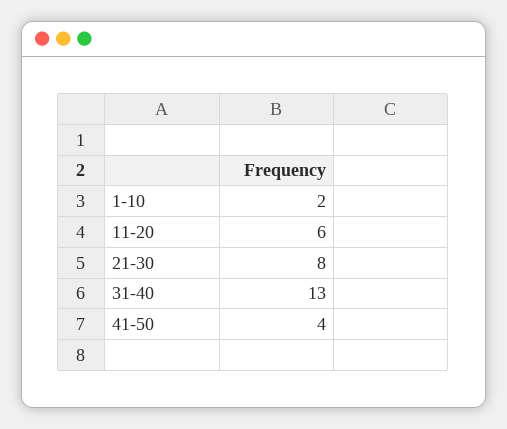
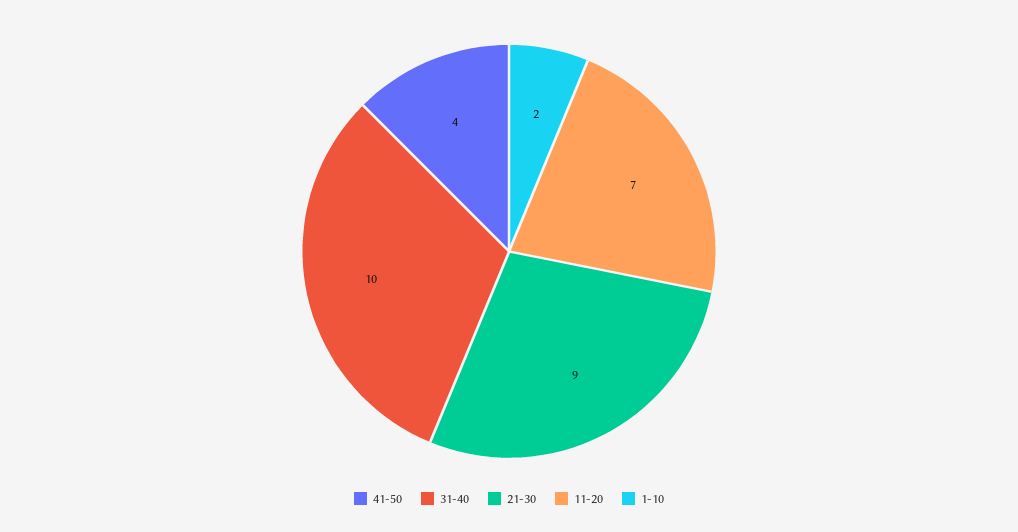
  {
    "1-10": 2,
-   "11-20": 6,
+   "11-20": 7,
-   "21-30": 8,
+   "21-30": 9,
-   "31-40": 13,
+   "31-40": 10,
    "41-50": 4
  }

